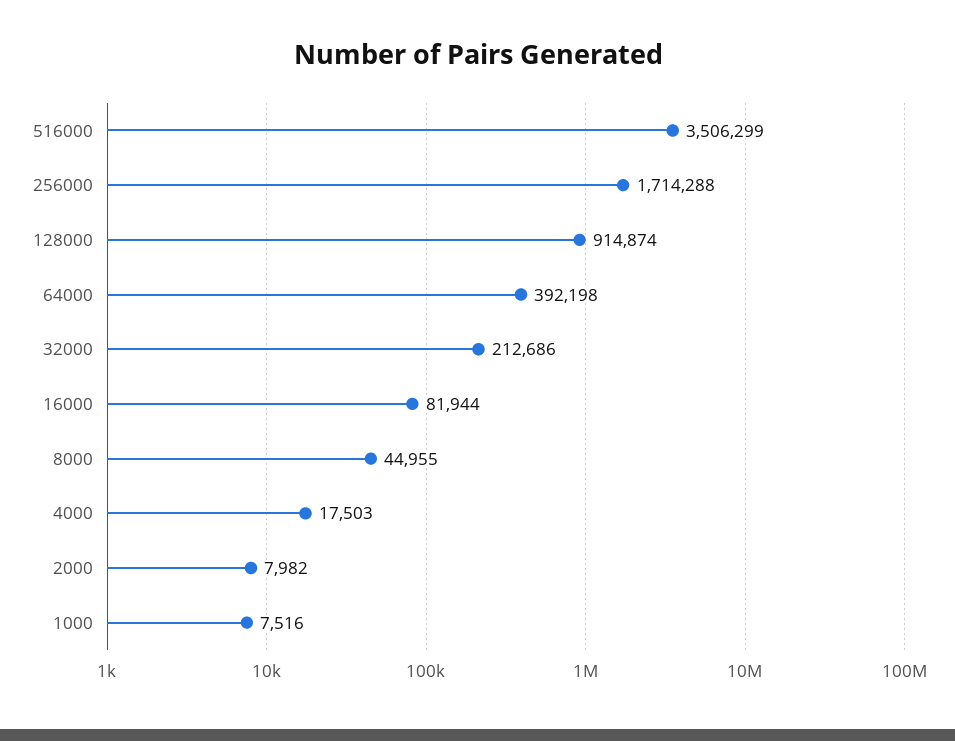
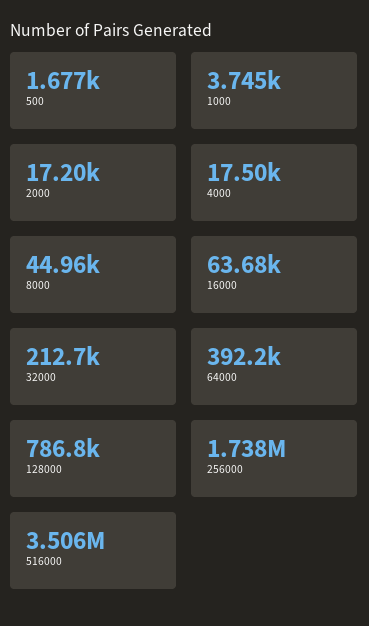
  {
    "516000": 3506299,
-   "256000": 1714288,
+   "256000": 1738000,
-   "128000": 914874,
+   "128000": 786800,
    "64000": 392198,
    "32000": 212686,
-   "16000": 81944,
+   "16000": 63680,
    "8000": 44955,
    "4000": 17503,
-   "2000": 7982,
+   "2000": 17200,
-   "1000": 7516
+   "1000": 3745,
+   "500": 1677
  }

